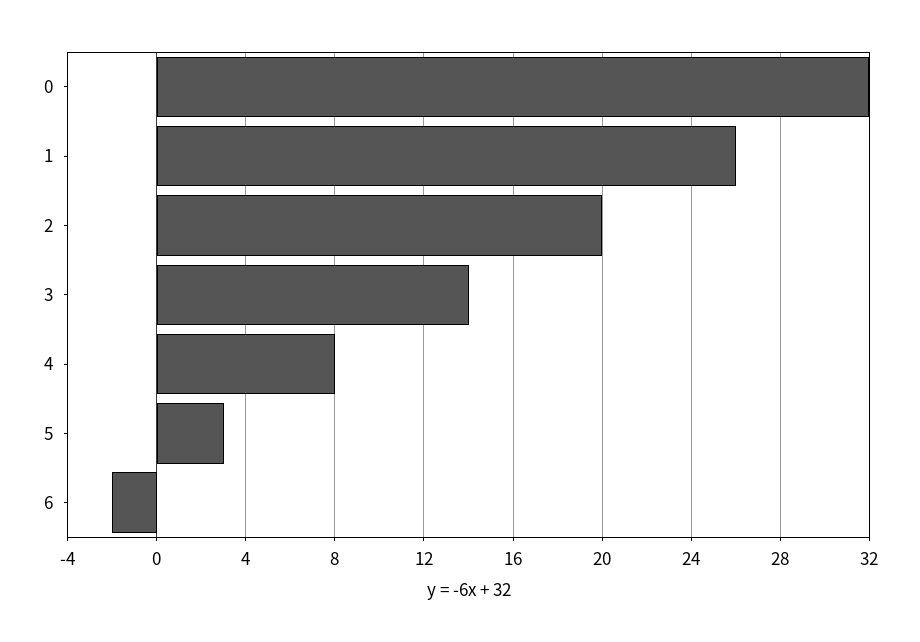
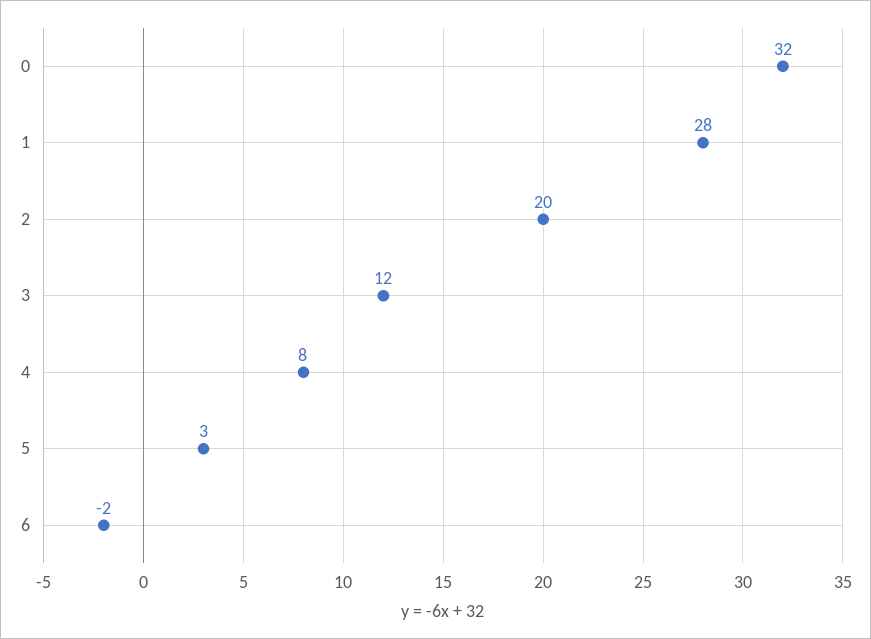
  {
    "0": 32,
-   "1": 26,
+   "1": 28,
    "2": 20,
-   "3": 14,
+   "3": 12,
    "4": 8,
    "5": 3,
    "6": -2
  }

